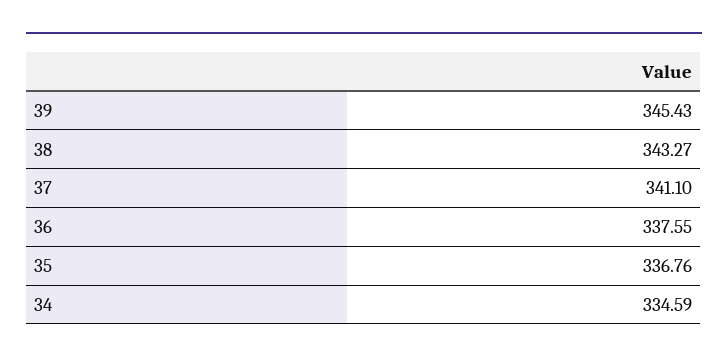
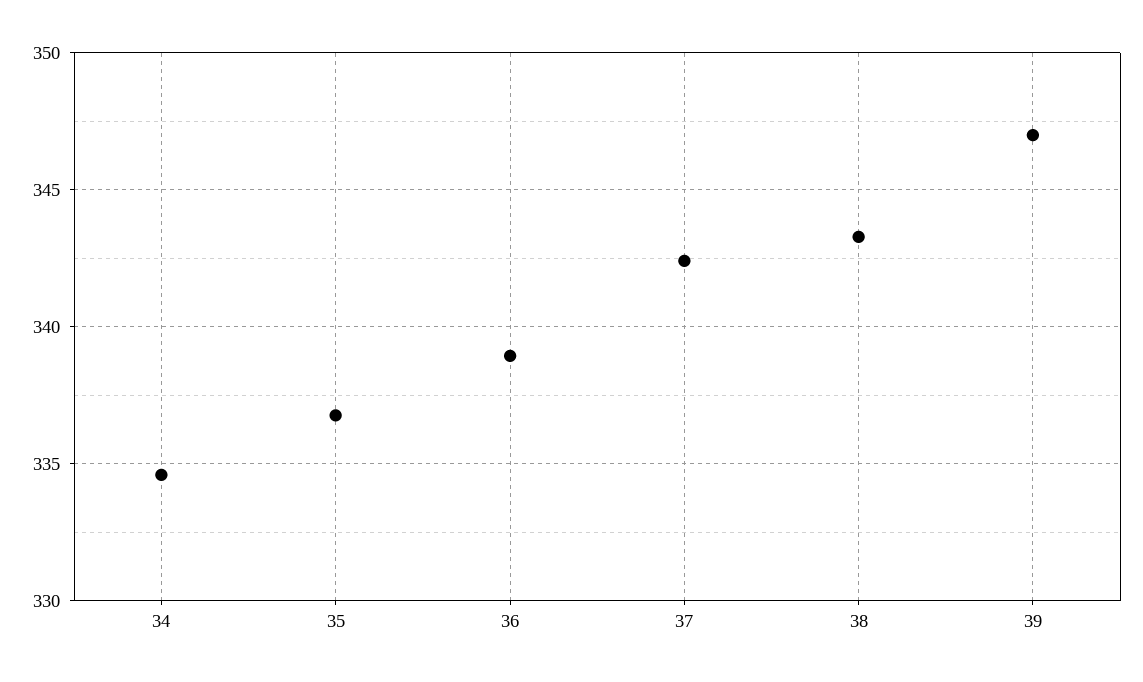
  {
-   "39": 345.43,
+   "39": 347,
    "38": 343.27,
-   "37": 341.1,
+   "37": 342.5,
-   "36": 337.55,
+   "36": 339,
    "35": 336.76,
    "34": 334.59
  }

